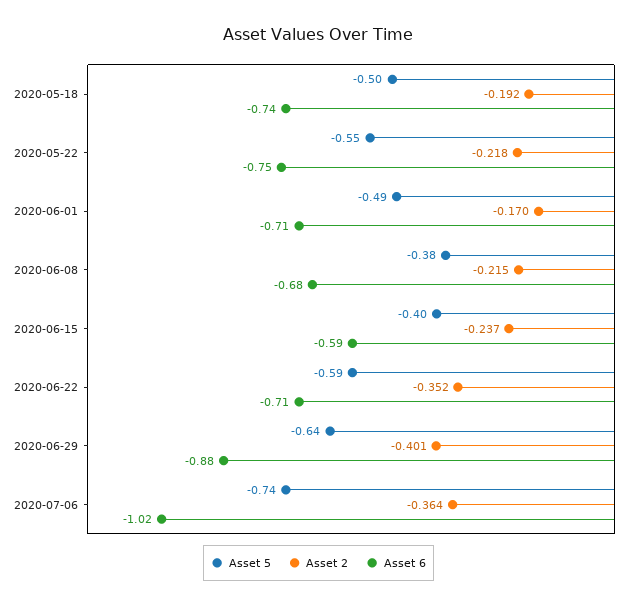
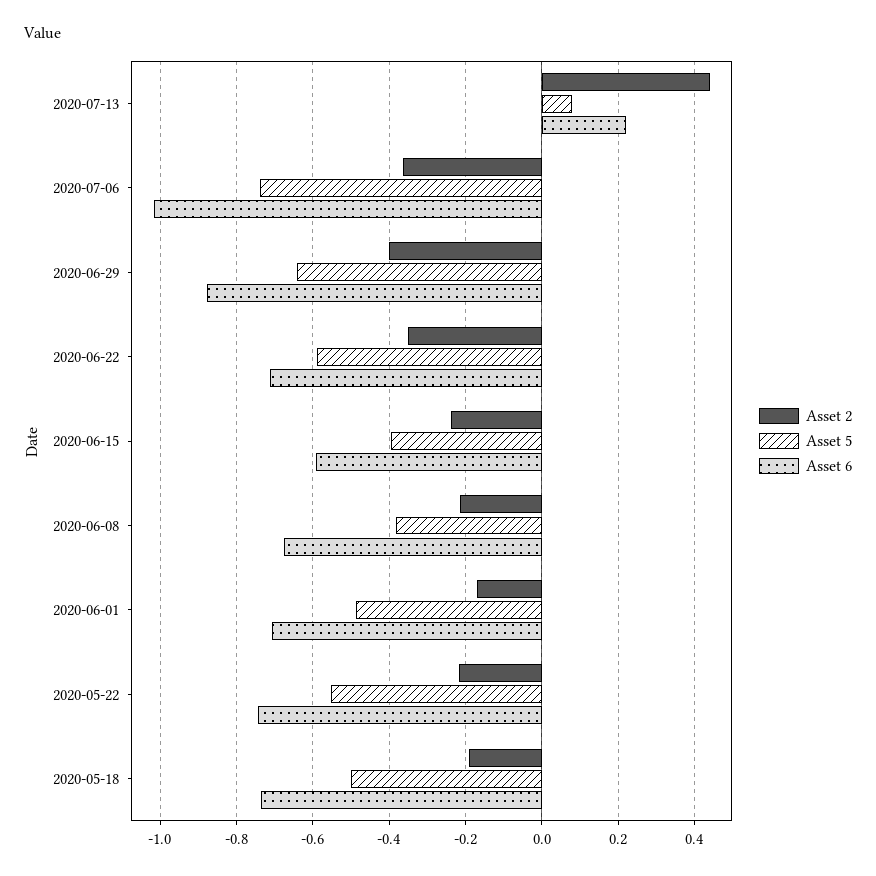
  {
    "Asset 5": {
      "2020-05-18": -0.5,
      "2020-05-22": -0.55,
      "2020-06-01": -0.49,
      "2020-06-08": -0.38,
      "2020-06-15": -0.4,
      "2020-06-22": -0.59,
      "2020-06-29": -0.64,
-     "2020-07-06": -0.74
+     "2020-07-06": -0.74,
+     "2020-07-13": 0.08
    },
    "Asset 2": {
      "2020-05-18": -0.192,
      "2020-05-22": -0.218,
      "2020-06-01": -0.17,
      "2020-06-08": -0.215,
      "2020-06-15": -0.237,
      "2020-06-22": -0.352,
      "2020-06-29": -0.401,
-     "2020-07-06": -0.364
+     "2020-07-06": -0.364,
+     "2020-07-13": 0.44
    },
    "Asset 6": {
      "2020-05-18": -0.74,
      "2020-05-22": -0.75,
      "2020-06-01": -0.71,
      "2020-06-08": -0.68,
      "2020-06-15": -0.59,
      "2020-06-22": -0.71,
      "2020-06-29": -0.88,
-     "2020-07-06": -1.02
+     "2020-07-06": -1.02,
+     "2020-07-13": 0.22
    }
  }

